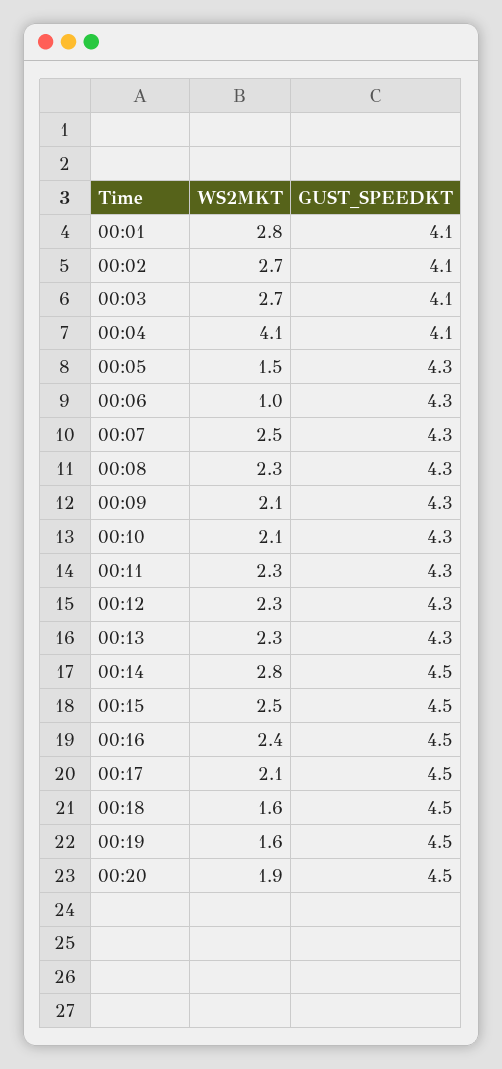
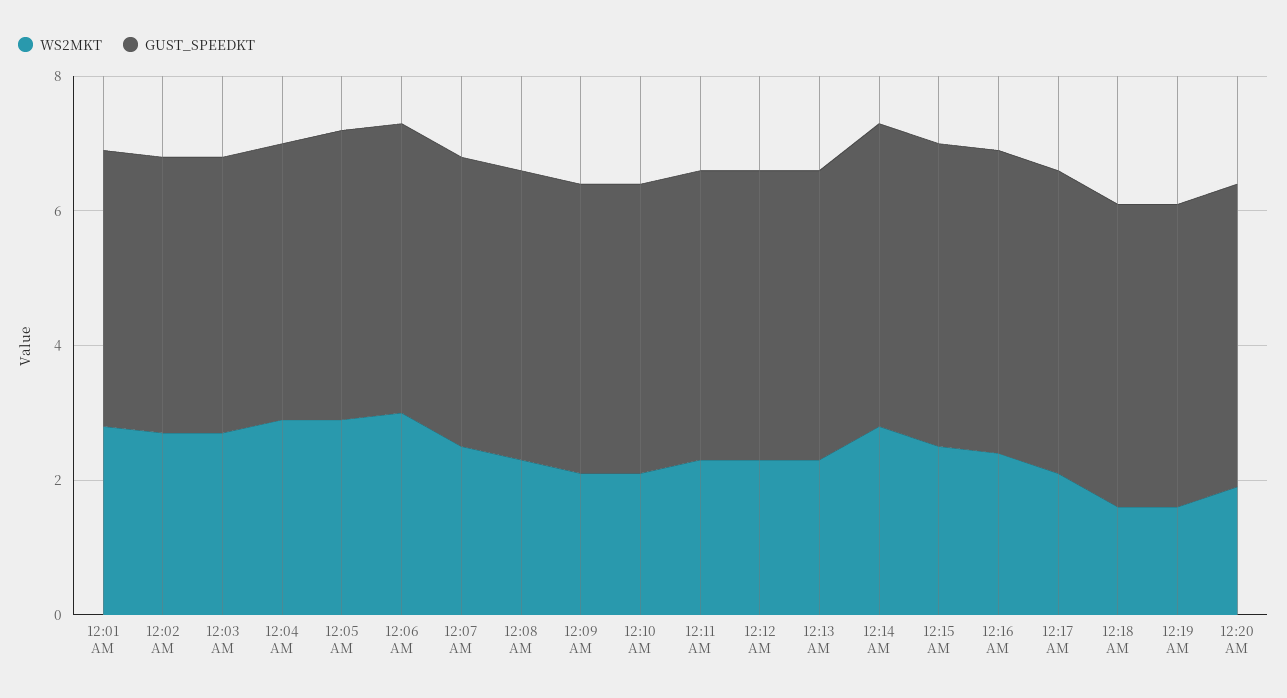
  {
    "WS2MKT": {
      "00:01": 2.8,
      "00:02": 2.7,
      "00:03": 2.7,
-     "00:04": 4.1,
+     "00:04": 3,
-     "00:05": 1.5,
+     "00:05": 3,
-     "00:06": 1,
+     "00:06": 3,
      "00:07": 2.5,
      "00:08": 2.3,
      "00:09": 2.1,
      "00:10": 2.1,
      "00:11": 2.3,
      "00:12": 2.3,
      "00:13": 2.3,
      "00:14": 2.8,
      "00:15": 2.5,
      "00:16": 2.4,
      "00:17": 2.1,
      "00:18": 1.6,
      "00:19": 1.6,
      "00:20": 1.9
    },
    "GUST_SPEEDKT": {
      "00:01": 4.1,
      "00:02": 4.1,
      "00:03": 4.1,
      "00:04": 4.1,
      "00:05": 4.3,
      "00:06": 4.3,
      "00:07": 4.3,
      "00:08": 4.3,
      "00:09": 4.3,
      "00:10": 4.3,
      "00:11": 4.3,
      "00:12": 4.3,
      "00:13": 4.3,
      "00:14": 4.5,
      "00:15": 4.5,
      "00:16": 4.5,
      "00:17": 4.5,
      "00:18": 4.5,
      "00:19": 4.5,
      "00:20": 4.5
    }
  }

